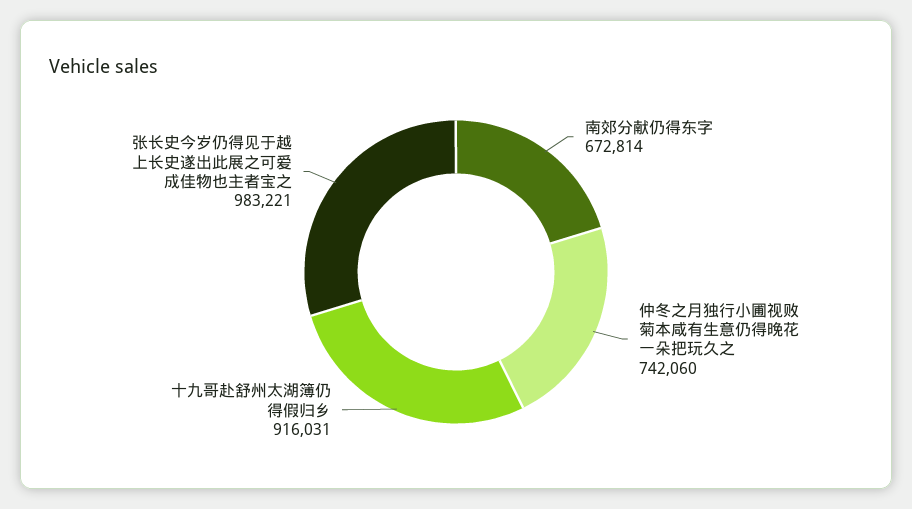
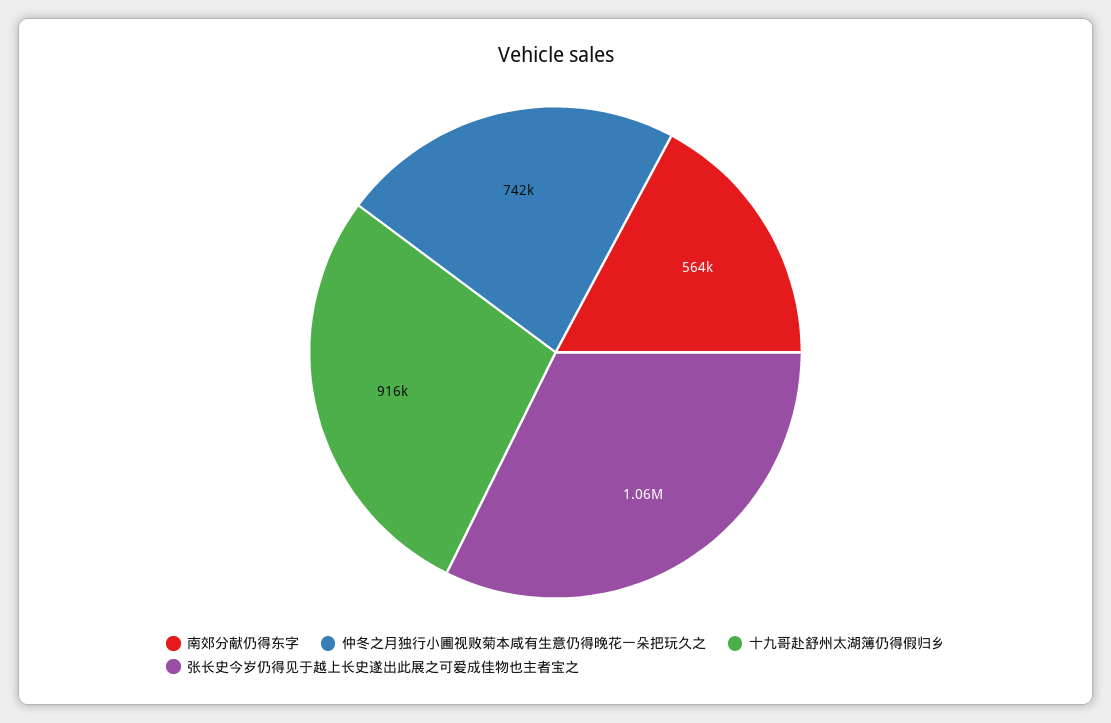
  {
-   "南郊分献仍得东字": 672814,
+   "南郊分献仍得东字": 564000,
    "仲冬之月独行小圃视败菊本咸有生意仍得晚花一朵把玩久之": 742060,
    "十九哥赴舒州太湖簿仍得假归乡": 916031,
-   "张长史今岁仍得见于越上长史遂出此展之可爱成佳物也主者宝之": 983221
+   "张长史今岁仍得见于越上长史遂出此展之可爱成佳物也主者宝之": 1060000
  }

